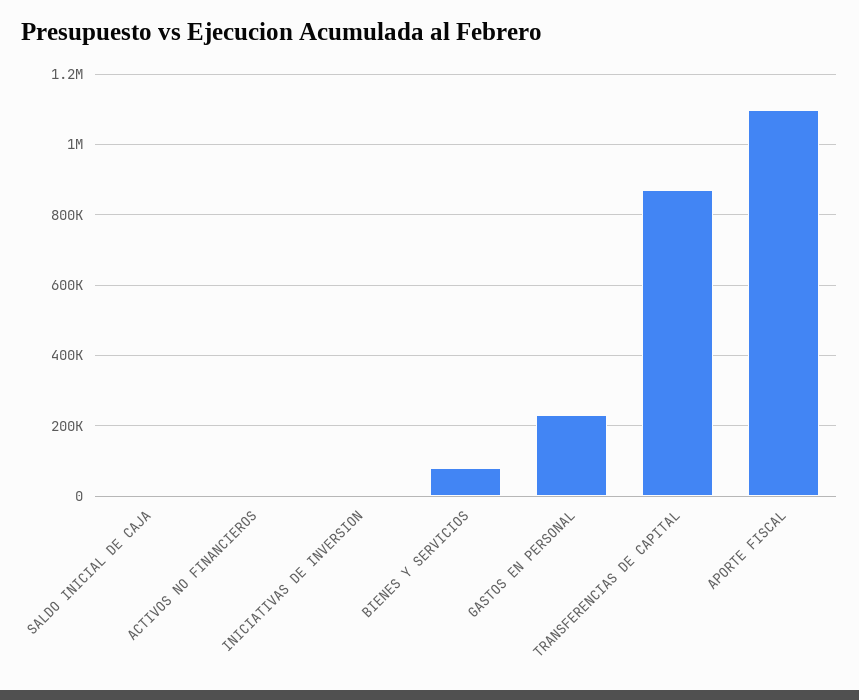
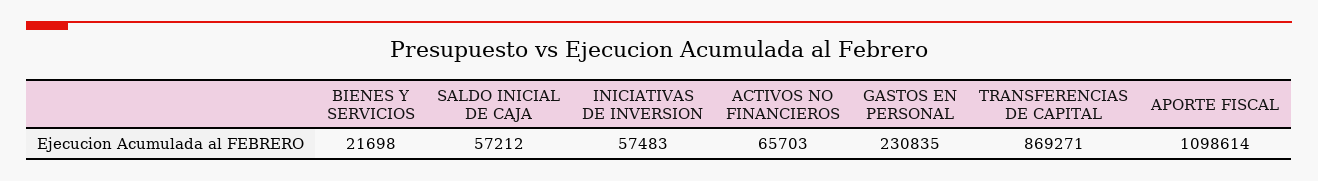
  {
-   "SALDO INICIAL DE CAJA": 0,
+   "SALDO INICIAL DE CAJA": 57212,
-   "ACTIVOS NO FINANCIEROS": 0,
+   "ACTIVOS NO FINANCIEROS": 65703,
-   "INICIATIVAS DE INVERSION": 0,
+   "INICIATIVAS DE INVERSION": 57483,
-   "BIENES Y SERVICIOS": 80000,
+   "BIENES Y SERVICIOS": 21698,
    "GASTOS EN PERSONAL": 230835,
    "TRANSFERENCIAS DE CAPITAL": 869271,
    "APORTE FISCAL": 1098614
  }

